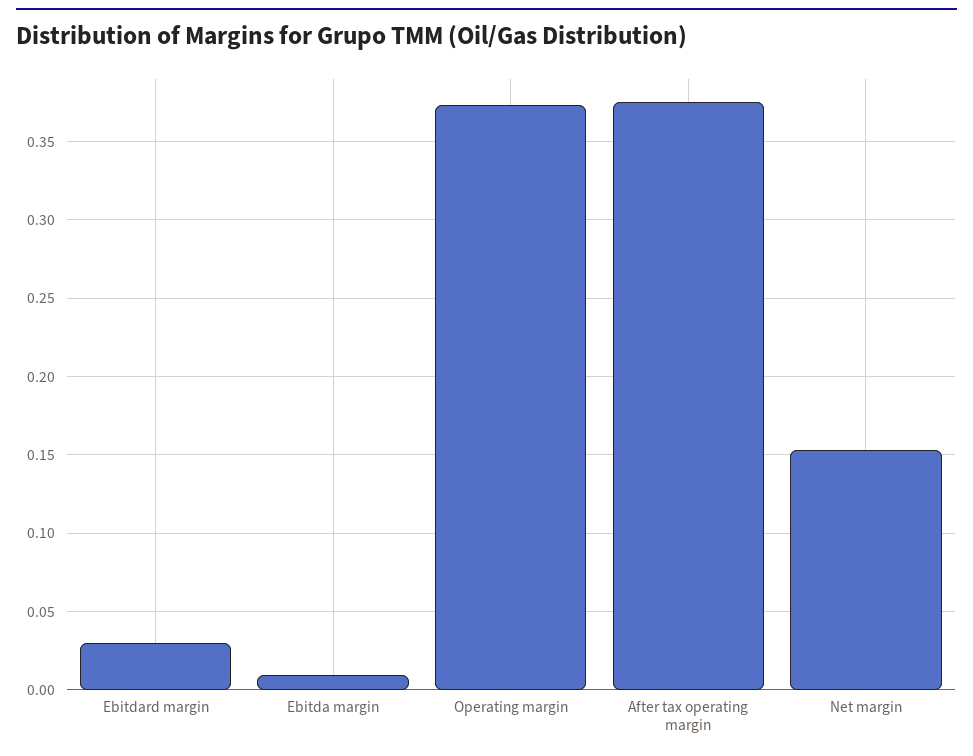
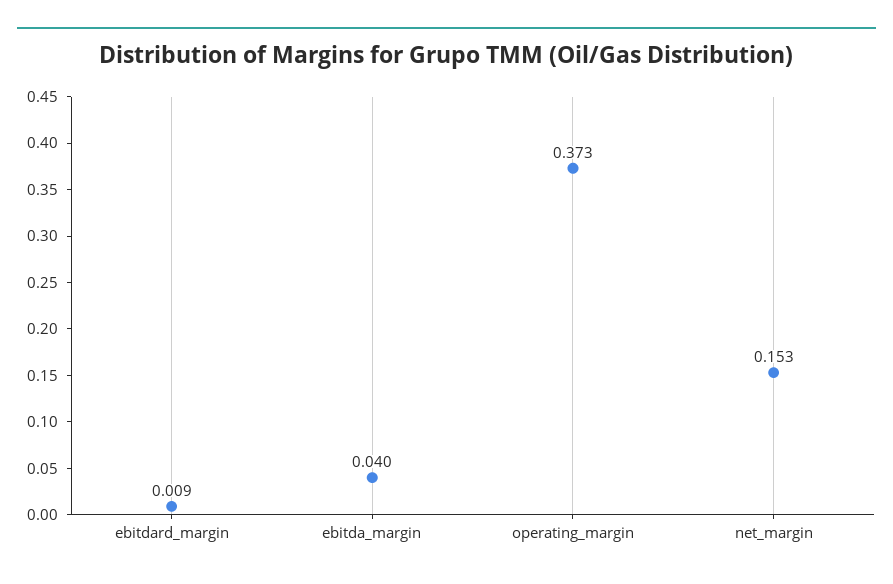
  {
-   "Ebitdard margin": 0.03,
+   "Ebitdard margin": 0.009,
-   "Ebitda margin": 0.01,
+   "Ebitda margin": 0.04,
    "Operating margin": 0.373,
-   "After tax operating margin": 0.375,
    "Net margin": 0.153
  }

